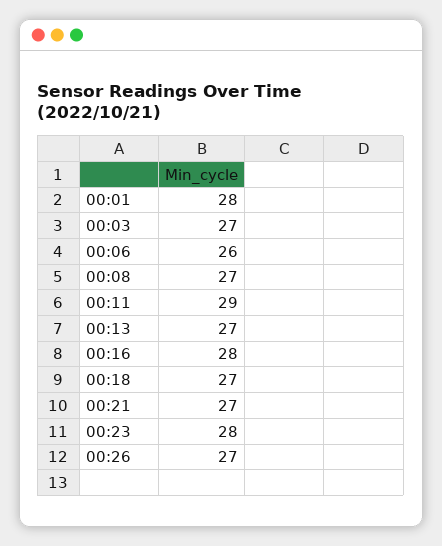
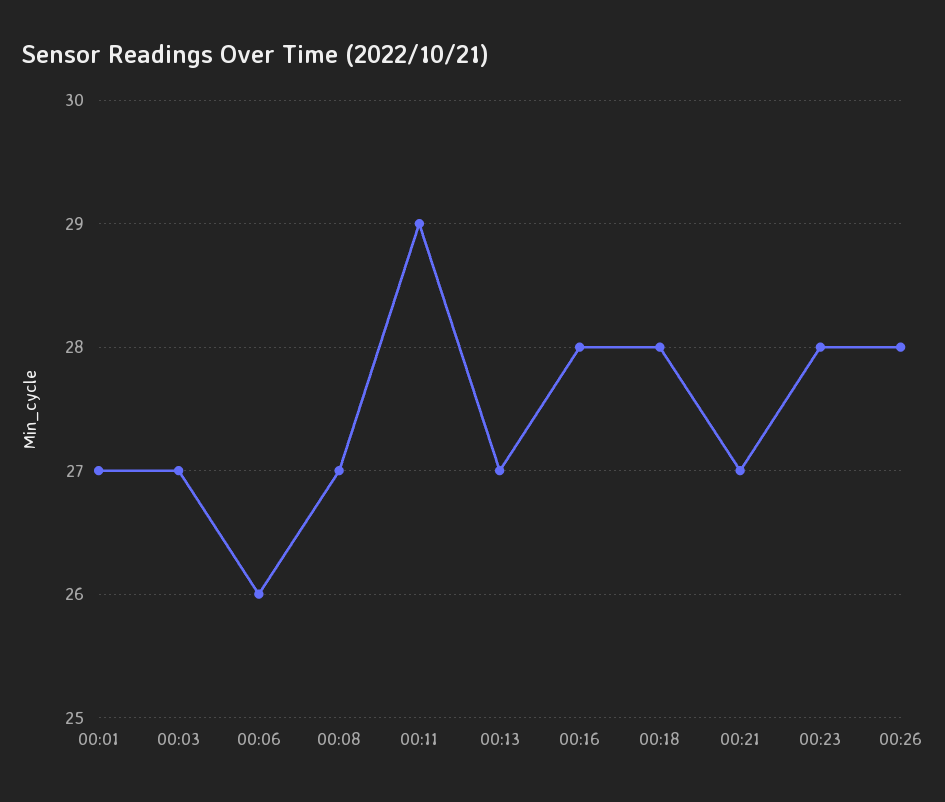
  {
-   "00:01": 28,
+   "00:01": 27,
    "00:03": 27,
    "00:06": 26,
    "00:08": 27,
    "00:11": 29,
    "00:13": 27,
    "00:16": 28,
-   "00:18": 27,
+   "00:18": 28,
    "00:21": 27,
    "00:23": 28,
-   "00:26": 27
+   "00:26": 28
  }

